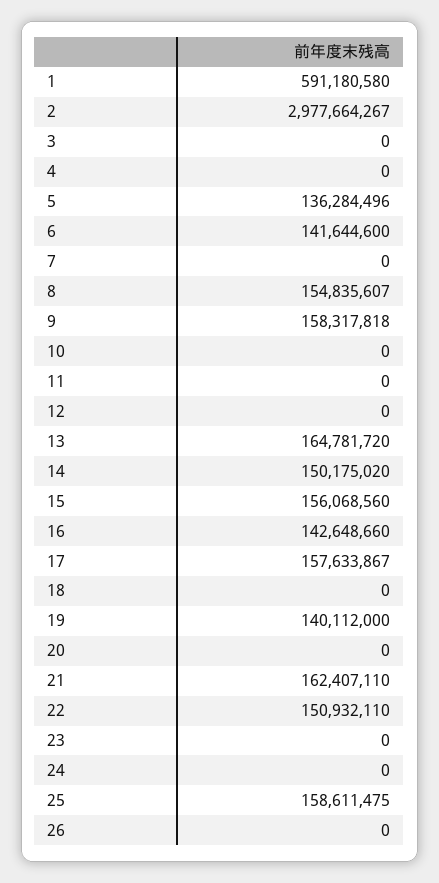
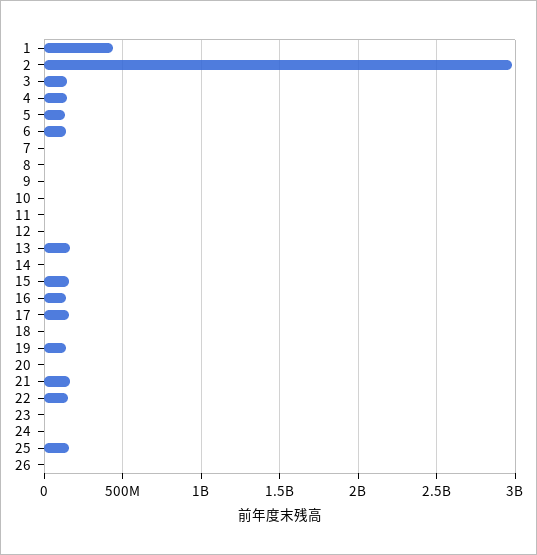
  {
-   "1": 591180580,
+   "1": 450000000,
    "2": 2977664267,
-   "3": 0,
+   "3": 150000000,
-   "4": 0,
+   "4": 150000000,
    "5": 136284496,
    "6": 141644600,
    "7": 0,
-   "8": 154835607,
+   "8": 0,
-   "9": 158317818,
+   "9": 0,
    "10": 0,
    "11": 0,
    "12": 0,
    "13": 164781720,
-   "14": 150175020,
+   "14": 0,
    "15": 156068560,
    "16": 142648660,
    "17": 157633867,
    "18": 0,
    "19": 140112000,
    "20": 0,
    "21": 162407110,
    "22": 150932110,
    "23": 0,
    "24": 0,
    "25": 158611475,
    "26": 0
  }

